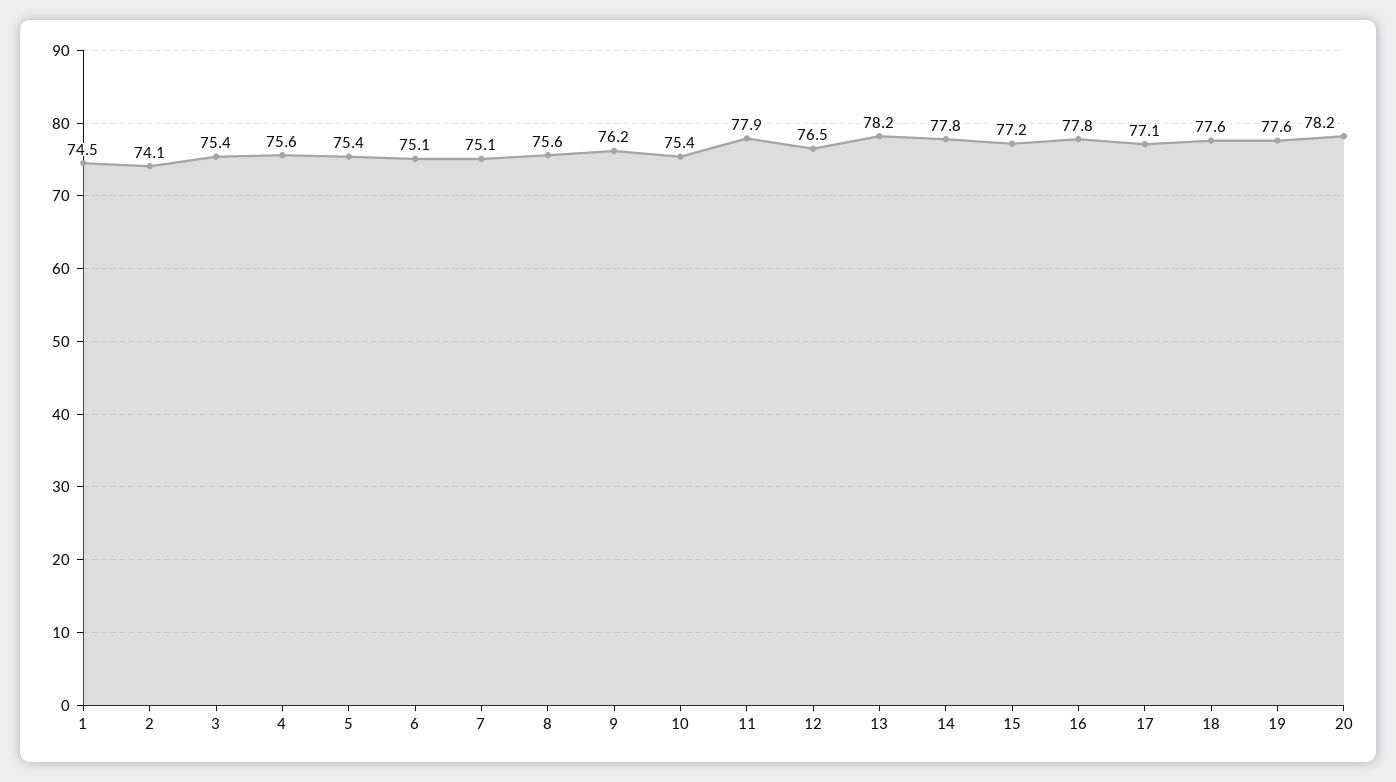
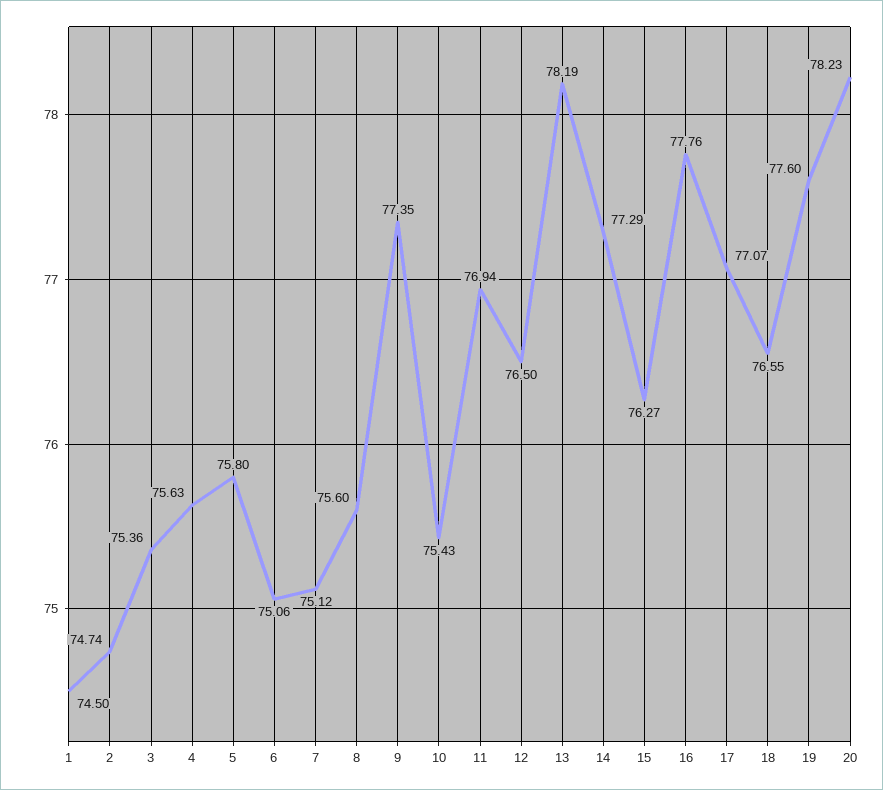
  {
    "1": 74.5,
-   "2": 74.1,
+   "2": 74.74,
    "3": 75.36,
    "4": 75.63,
-   "5": 75.4,
+   "5": 75.8,
    "6": 75.06,
    "7": 75.12,
    "8": 75.6,
-   "9": 76.2,
+   "9": 77.35,
    "10": 75.43,
-   "11": 77.9,
+   "11": 76.94,
    "12": 76.5,
    "13": 78.19,
-   "14": 77.8,
+   "14": 77.29,
-   "15": 77.2,
+   "15": 76.27,
    "16": 77.76,
    "17": 77.07,
-   "18": 77.6,
+   "18": 76.55,
    "19": 77.6,
    "20": 78.23
  }

